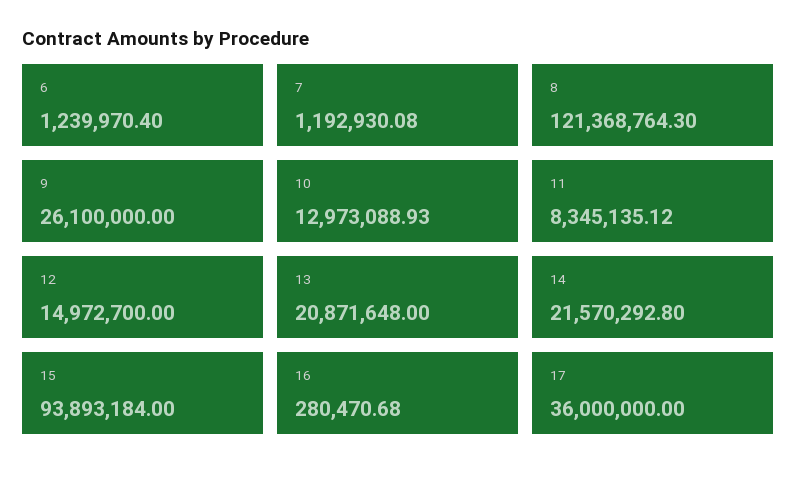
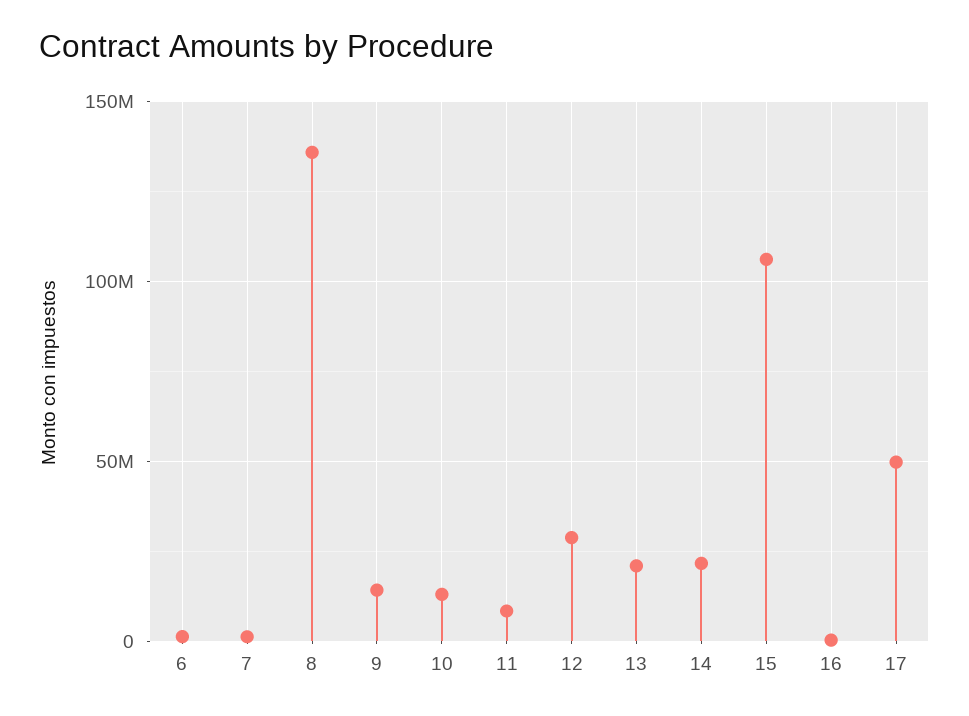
  {
    "6": 1239970.4,
    "7": 1192930.08,
-   "8": 121368764.3,
+   "8": 135000000,
-   "9": 26100000,
+   "9": 15000000,
    "10": 12973088.93,
    "11": 8345135.12,
-   "12": 14972700,
+   "12": 30000000,
    "13": 20871648,
    "14": 21570292.8,
-   "15": 93893184,
+   "15": 105000000,
    "16": 280470.68,
-   "17": 36000000
+   "17": 50000000
  }

